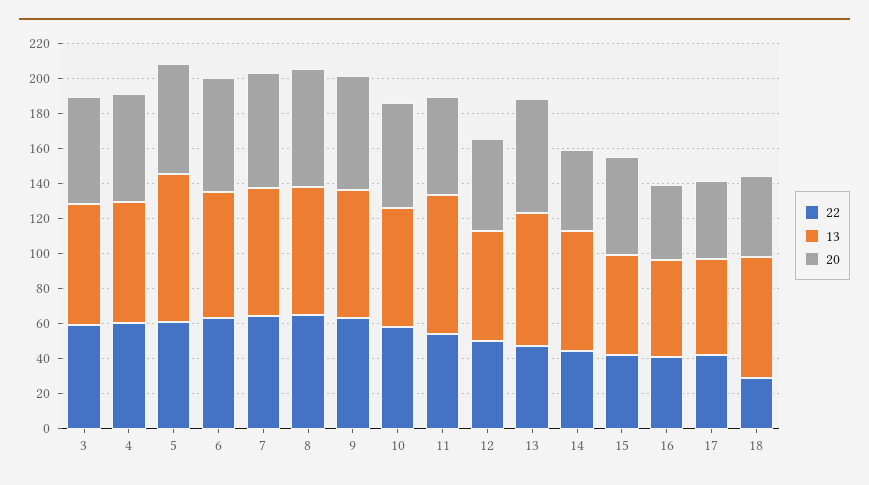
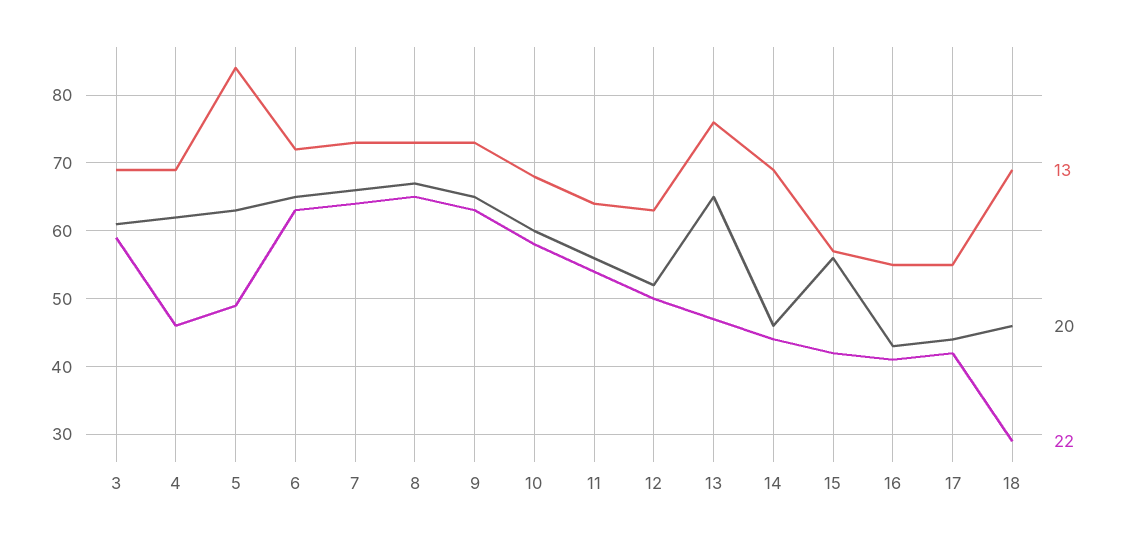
  {
    "22": {
      "3": 59,
-     "4": 60,
+     "4": 46,
-     "5": 60,
+     "5": 49,
      "6": 63,
      "7": 64,
      "8": 65,
      "9": 63,
      "10": 58,
      "11": 54,
      "12": 50,
      "13": 47,
      "14": 44,
      "15": 42,
      "16": 41,
      "17": 42,
      "18": 29
    },
    "13": {
      "3": 69,
      "4": 69,
      "5": 84,
      "6": 72,
      "7": 73,
      "8": 73,
      "9": 73,
      "10": 68,
-     "11": 80,
+     "11": 64,
      "12": 63,
      "13": 76,
      "14": 69,
      "15": 57,
      "16": 55,
      "17": 55,
      "18": 69
    },
    "20": {
      "3": 61,
      "4": 62,
      "5": 63,
      "6": 65,
      "7": 66,
      "8": 67,
      "9": 65,
      "10": 60,
      "11": 56,
      "12": 52,
      "13": 65,
      "14": 46,
      "15": 56,
      "16": 43,
      "17": 44,
      "18": 46
    }
  }

